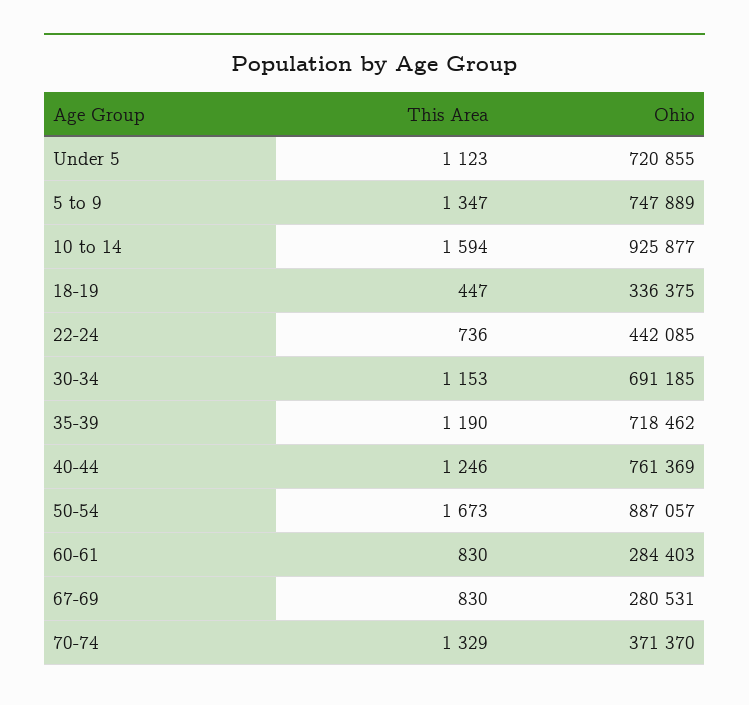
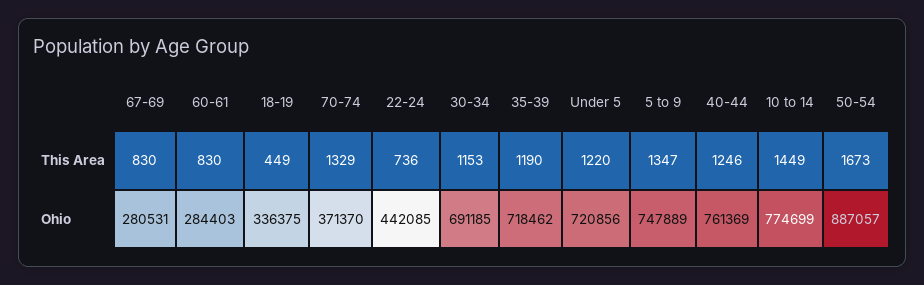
  {
    "This Area": {
-     "Under 5": 1123,
+     "Under 5": 1220,
      "5 to 9": 1347,
-     "10 to 14": 1594,
+     "10 to 14": 1449,
-     "18-19": 447,
+     "18-19": 449,
      "22-24": 736,
      "30-34": 1153,
      "35-39": 1190,
      "40-44": 1246,
      "50-54": 1673,
      "60-61": 830,
      "67-69": 830,
      "70-74": 1329
    },
    "Ohio": {
-     "Under 5": 720855,
+     "Under 5": 720856,
      "5 to 9": 747889,
-     "10 to 14": 925877,
+     "10 to 14": 774699,
      "18-19": 336375,
      "22-24": 442085,
      "30-34": 691185,
      "35-39": 718462,
      "40-44": 761369,
      "50-54": 887057,
      "60-61": 284403,
      "67-69": 280531,
      "70-74": 371370
    }
  }

